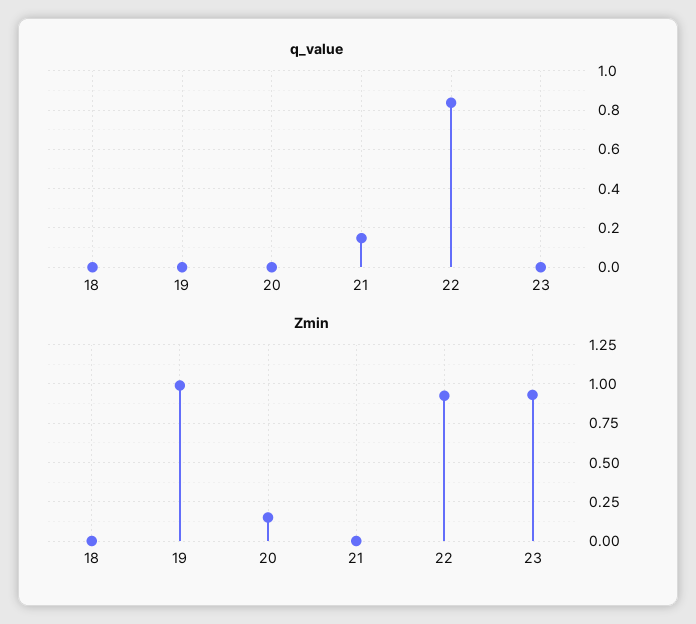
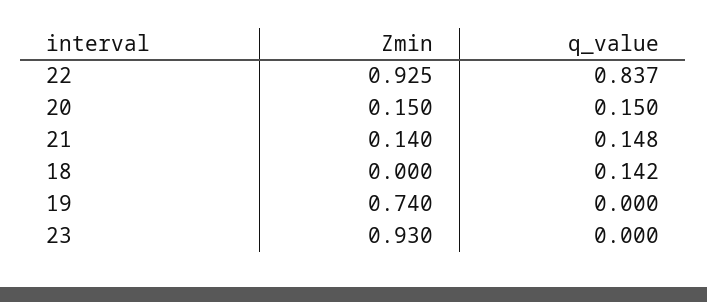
  {
    "q_value": {
-     "18": 0,
+     "18": 0.142,
      "19": 0,
-     "20": 0,
+     "20": 0.15,
      "21": 0.148,
      "22": 0.837,
      "23": 0
    },
    "Zmin": {
      "18": 0,
-     "19": 1,
+     "19": 0.74,
      "20": 0.15,
-     "21": 0,
+     "21": 0.14,
      "22": 0.925,
      "23": 0.93
    }
  }

